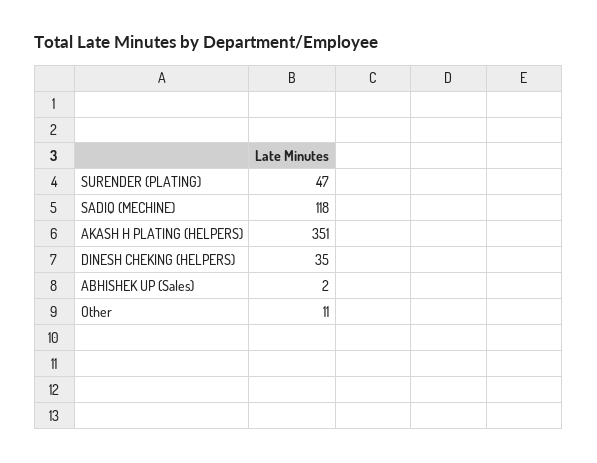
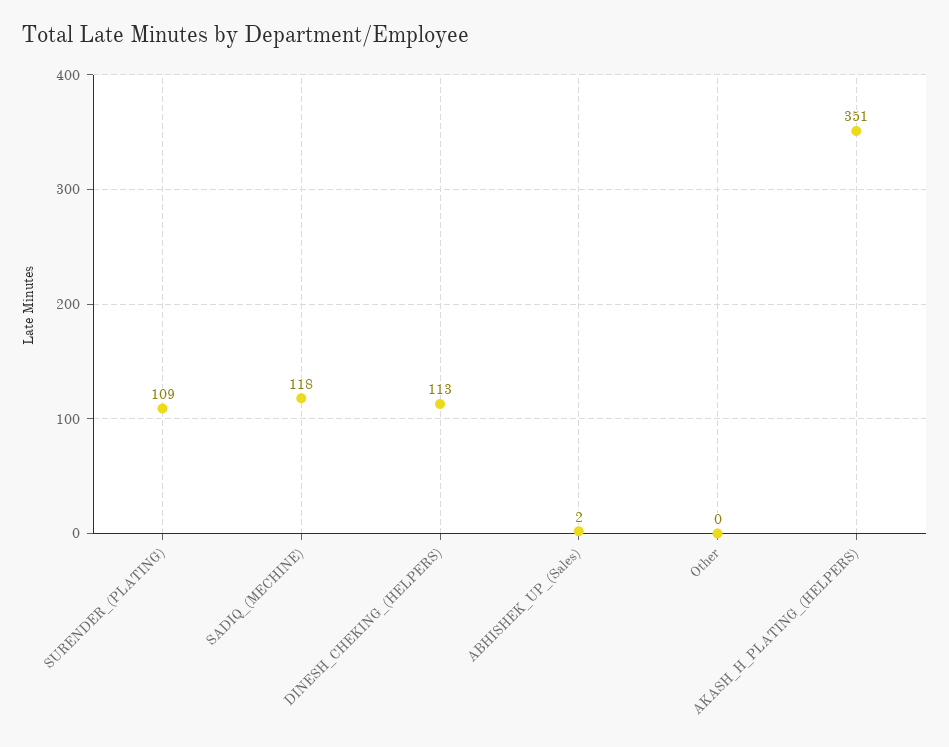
  {
-   "SURENDER (PLATING)": 47,
+   "SURENDER (PLATING)": 109,
    "SADIQ (MECHINE)": 118,
    "AKASH H PLATING (HELPERS)": 351,
-   "DINESH CHEKING (HELPERS)": 35,
+   "DINESH CHEKING (HELPERS)": 113,
    "ABHISHEK UP (Sales)": 2,
-   "Other": 11
+   "Other": 0
  }

